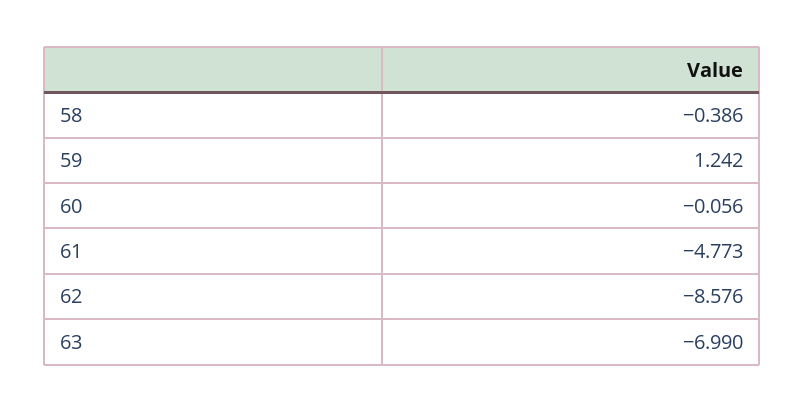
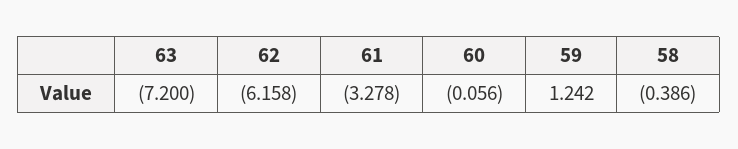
  {
    "58": -0.386,
    "59": 1.242,
    "60": -0.056,
-   "61": -4.773,
+   "61": -3.278,
-   "62": -8.576,
+   "62": -6.158,
-   "63": -6.99
+   "63": -7.2
  }

